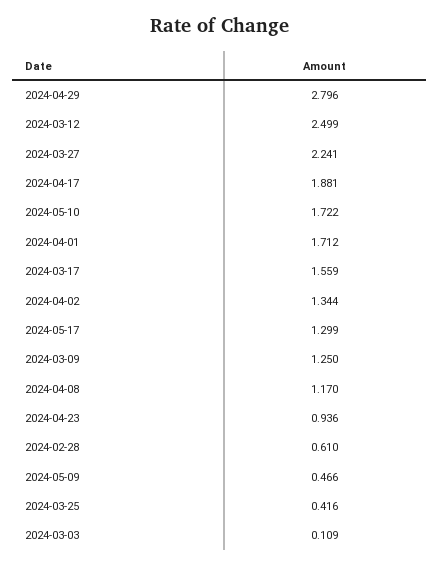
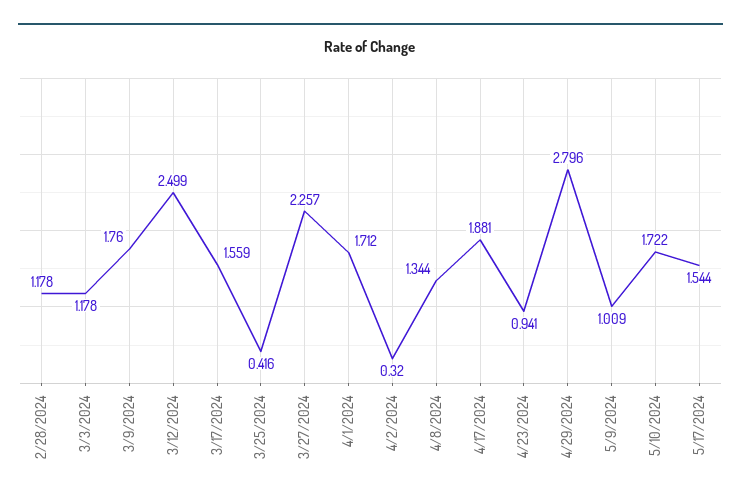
  {
    "2024-04-29": 2.796,
    "2024-03-12": 2.499,
-   "2024-03-27": 2.241,
+   "2024-03-27": 2.257,
    "2024-04-17": 1.881,
    "2024-05-10": 1.722,
    "2024-04-01": 1.712,
    "2024-03-17": 1.559,
-   "2024-04-02": 1.344,
+   "2024-04-02": 0.32,
-   "2024-05-17": 1.299,
+   "2024-05-17": 1.544,
-   "2024-03-09": 1.25,
+   "2024-03-09": 1.76,
-   "2024-04-08": 1.17,
+   "2024-04-08": 1.344,
-   "2024-04-23": 0.936,
+   "2024-04-23": 0.941,
-   "2024-02-28": 0.61,
+   "2024-02-28": 1.178,
-   "2024-05-09": 0.466,
+   "2024-05-09": 1.009,
    "2024-03-25": 0.416,
-   "2024-03-03": 0.109
+   "2024-03-03": 1.178
  }

